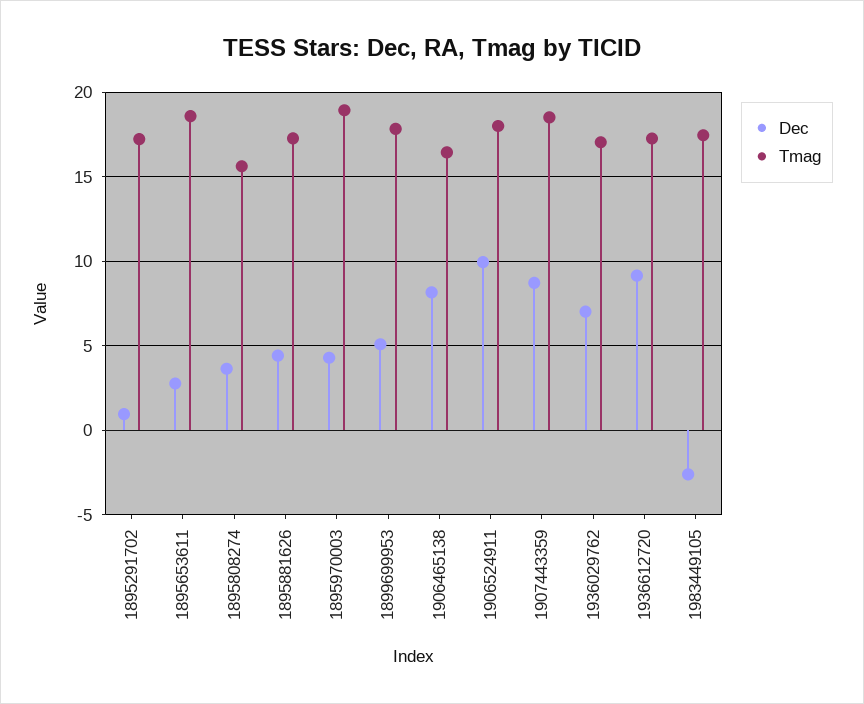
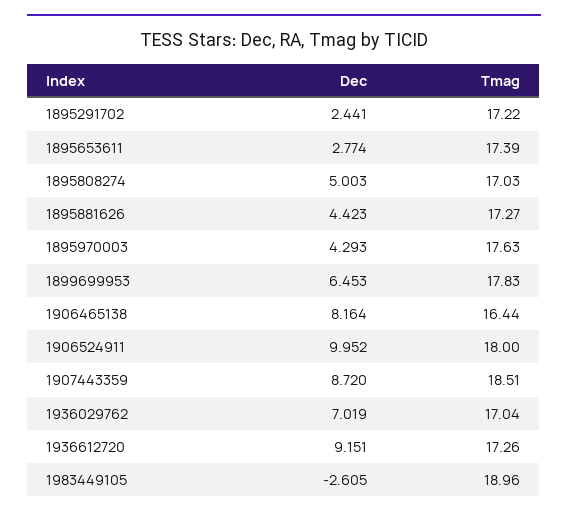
  {
    "Dec": {
-     "1895291702": 1,
+     "1895291702": 2.441,
      "1895653611": 2.774,
-     "1895808274": 3.5,
+     "1895808274": 5.003,
      "1895881626": 4.423,
      "1895970003": 4.293,
-     "1899699953": 5,
+     "1899699953": 6.453,
      "1906465138": 8.164,
      "1906524911": 9.952,
      "1907443359": 8.72,
      "1936029762": 7.019,
      "1936612720": 9.151,
      "1983449105": -2.605
    },
    "Tmag": {
      "1895291702": 17.22,
-     "1895653611": 18.5,
+     "1895653611": 17.39,
-     "1895808274": 15.5,
+     "1895808274": 17.03,
      "1895881626": 17.27,
-     "1895970003": 19,
+     "1895970003": 17.63,
      "1899699953": 17.83,
      "1906465138": 16.44,
      "1906524911": 18,
      "1907443359": 18.51,
      "1936029762": 17.04,
      "1936612720": 17.26,
-     "1983449105": 17.5
+     "1983449105": 18.96
    }
  }

